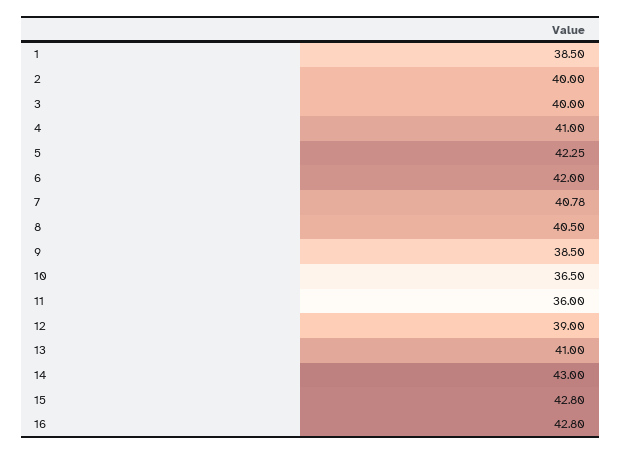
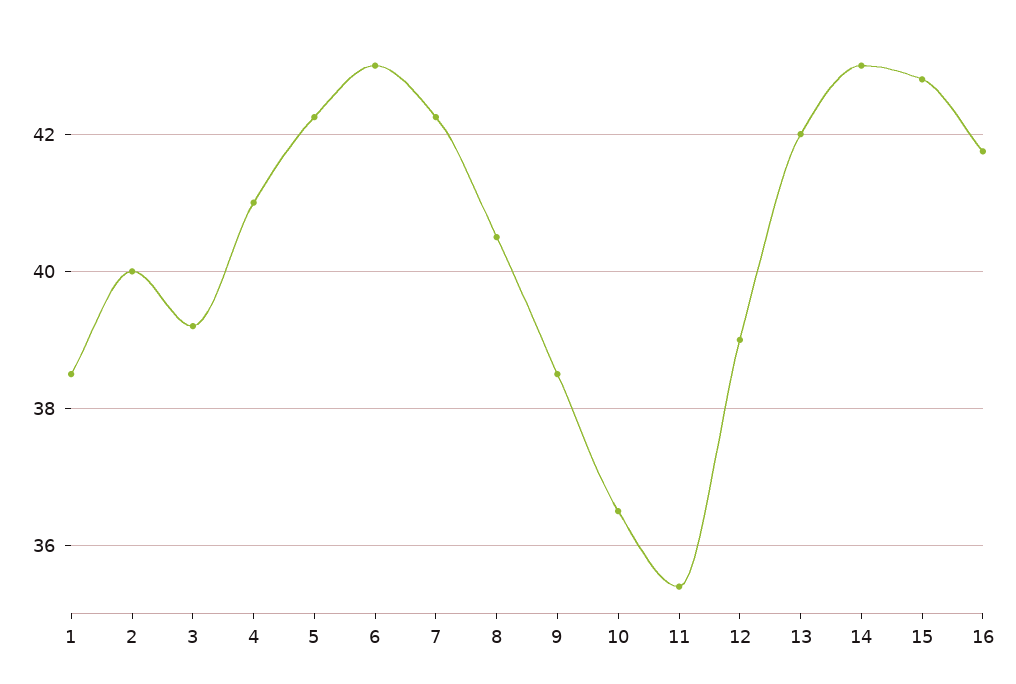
  {
    "1": 38.5,
    "2": 40,
-   "3": 40,
+   "3": 39.2,
    "4": 41,
    "5": 42.25,
-   "6": 42,
+   "6": 43,
-   "7": 40.78,
+   "7": 42.2,
    "8": 40.5,
    "9": 38.5,
    "10": 36.5,
-   "11": 36,
+   "11": 35.4,
    "12": 39,
-   "13": 41,
+   "13": 42,
    "14": 43,
    "15": 42.8,
-   "16": 42.8
+   "16": 41.8
  }

